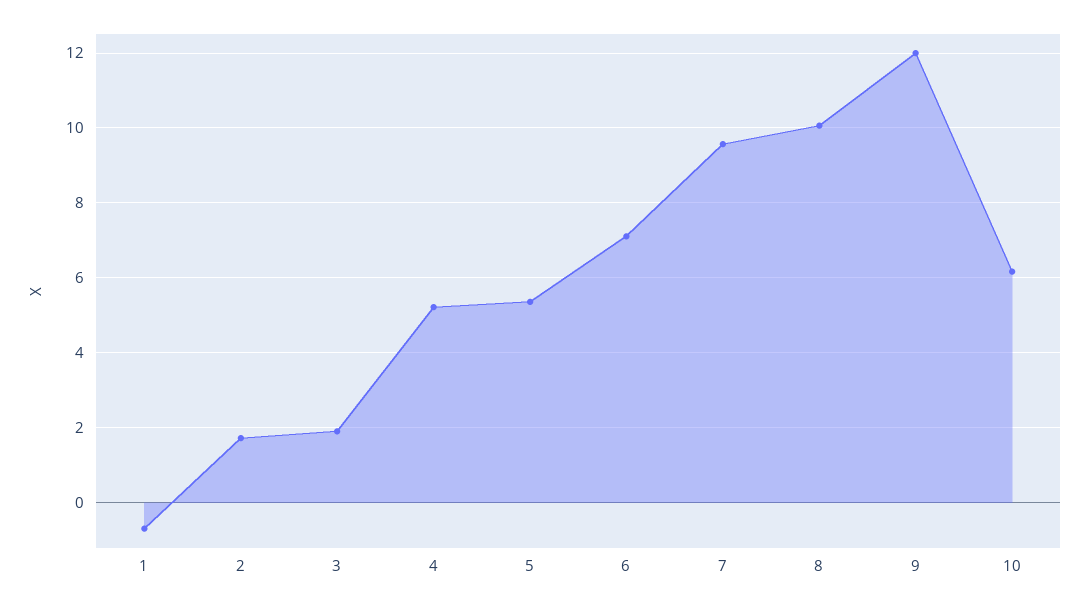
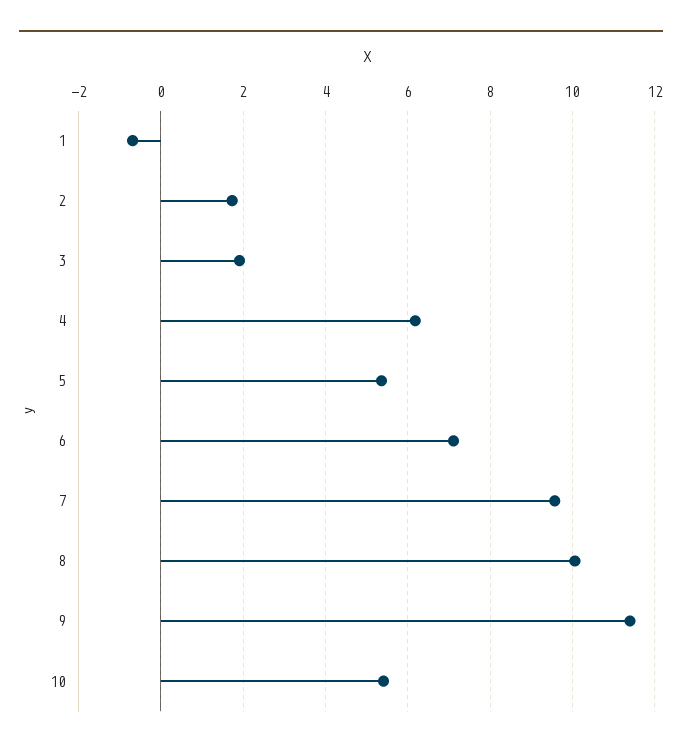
  {
    "1": -0.6,
    "2": 1.8,
    "3": 2,
-   "4": 5.2,
+   "4": 6.2,
    "5": 5.4,
    "6": 7.2,
    "7": 9.6,
    "8": 10,
-   "9": 12,
+   "9": 11.4,
-   "10": 6.2
+   "10": 5.4
  }

